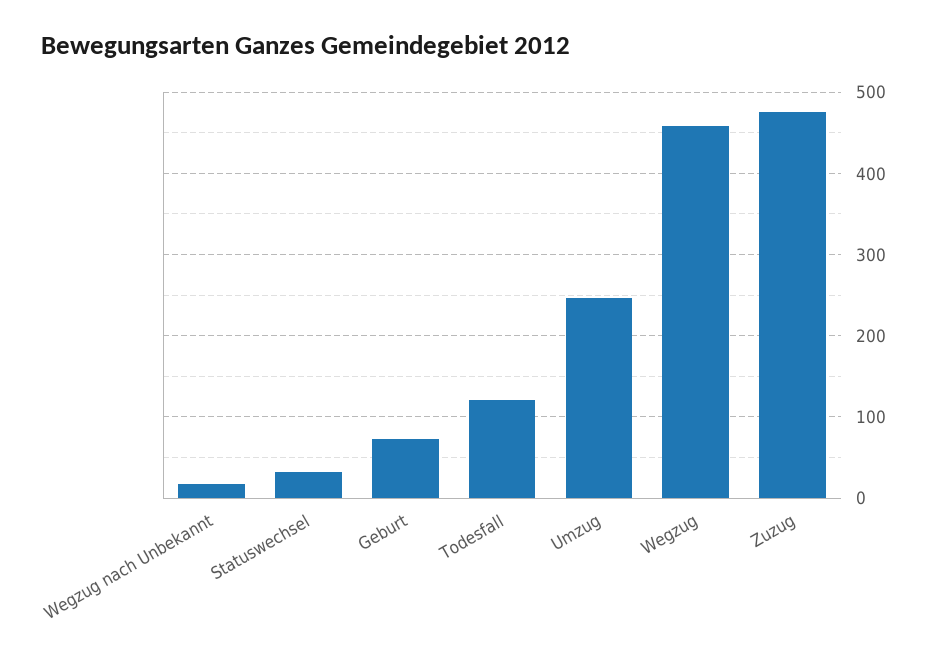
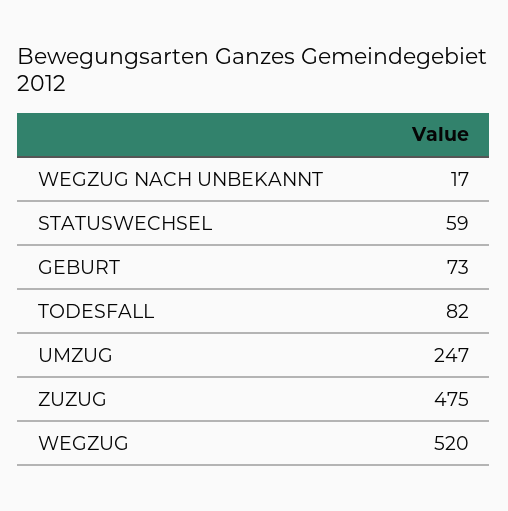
  {
    "Wegzug nach Unbekannt": 17,
-   "Statuswechsel": 30,
+   "Statuswechsel": 59,
    "Geburt": 73,
-   "Todesfall": 120,
+   "Todesfall": 82,
    "Umzug": 247,
-   "Wegzug": 460,
+   "Wegzug": 520,
    "Zuzug": 475
  }

